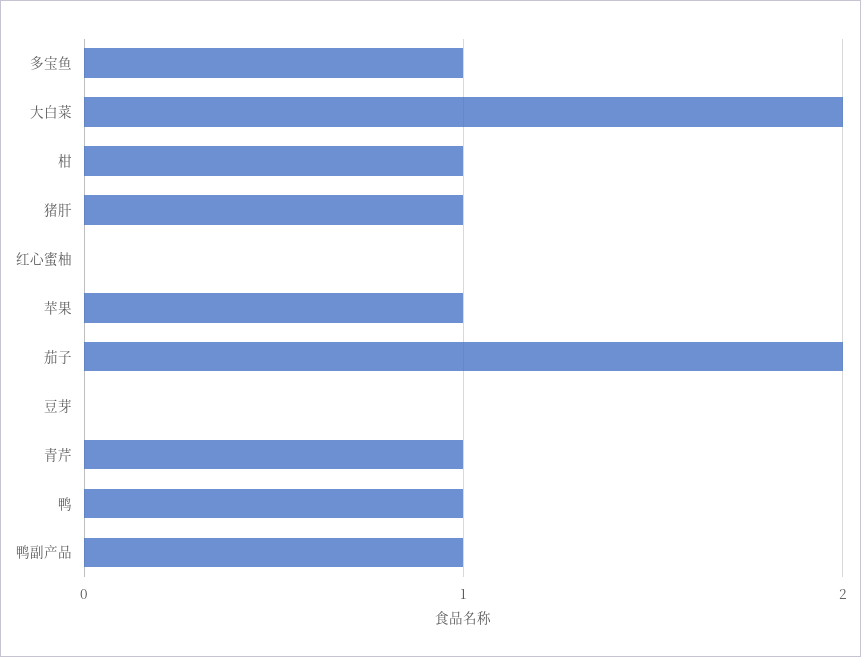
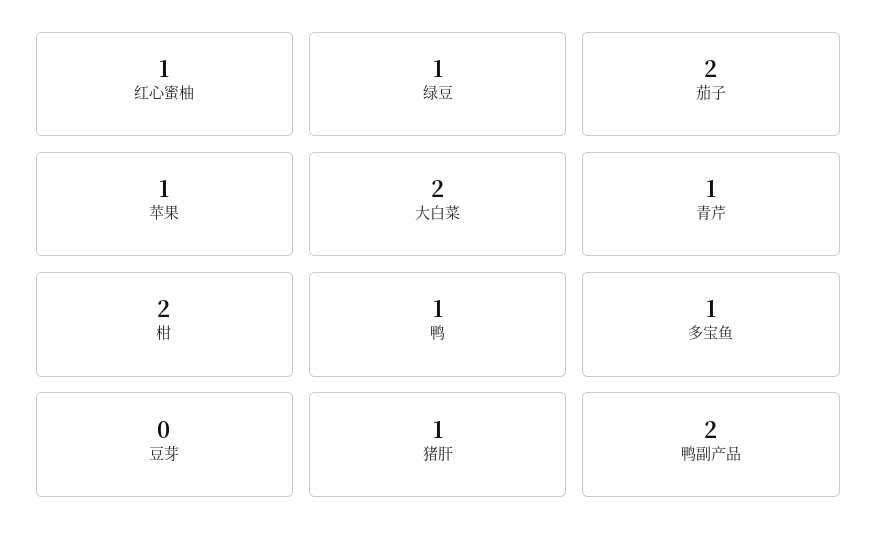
  {
    "多宝鱼": 1,
    "大白菜": 2,
-   "柑": 1,
+   "柑": 2,
    "猪肝": 1,
-   "红心蜜柚": 0,
+   "红心蜜柚": 1,
    "苹果": 1,
    "茄子": 2,
    "豆芽": 0,
    "青芹": 1,
    "鸭": 1,
-   "鸭副产品": 1
+   "鸭副产品": 2,
+   "绿豆": 1
  }

